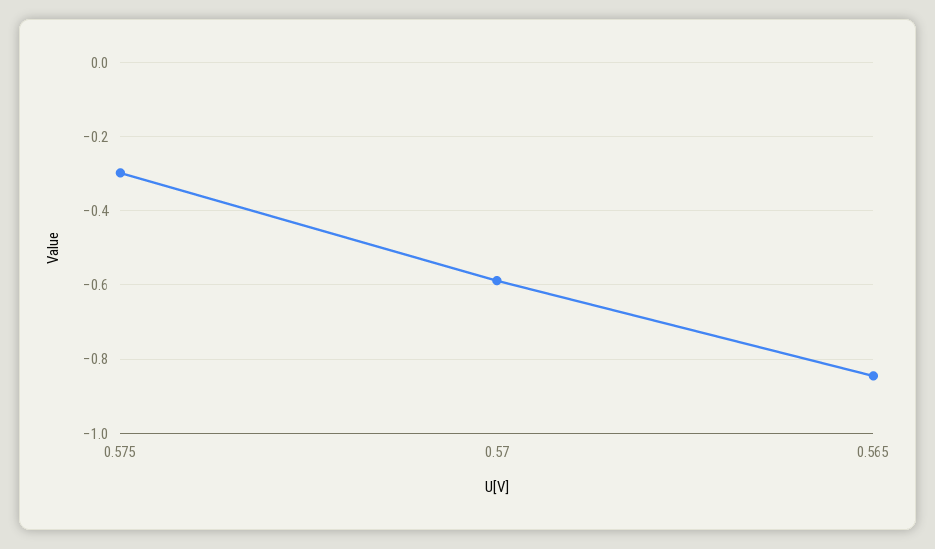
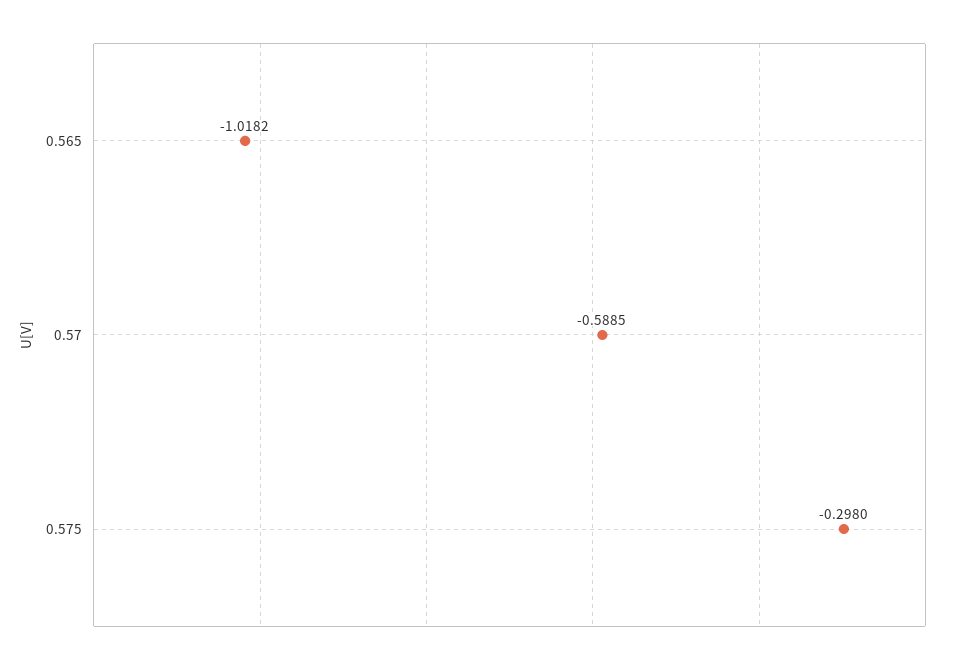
  {
    "0.575": -0.298,
    "0.57": -0.5885,
-   "0.565": -0.84
+   "0.565": -1.0182
  }

